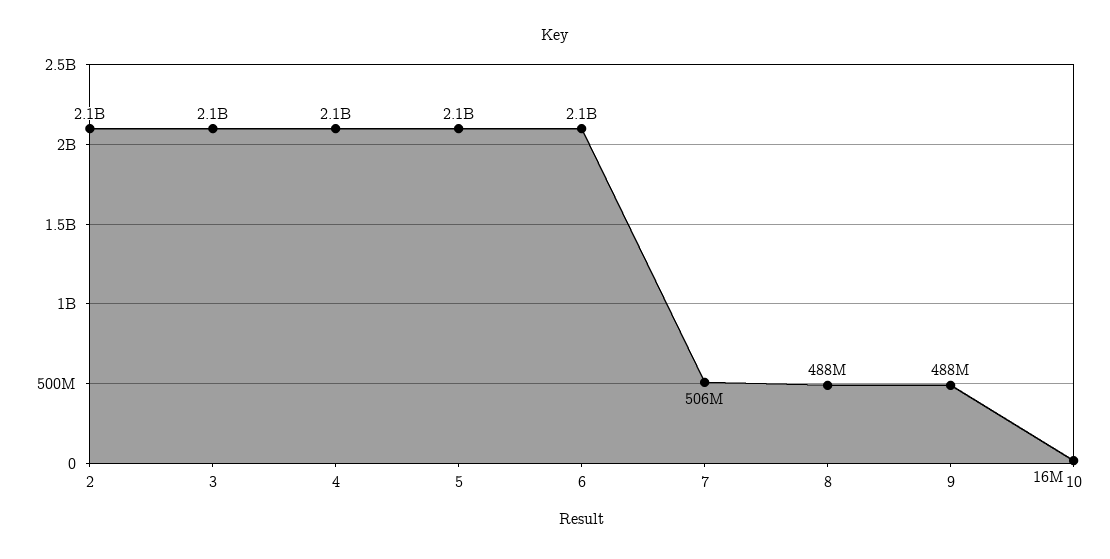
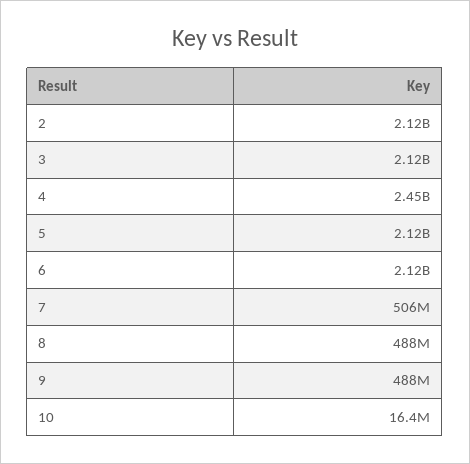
  {
    "2": 2120000000,
    "3": 2120000000,
-   "4": 2100000000,
+   "4": 2450000000,
    "5": 2120000000,
    "6": 2120000000,
    "7": 506000000,
    "8": 488000000,
    "9": 488000000,
    "10": 16400000
  }

